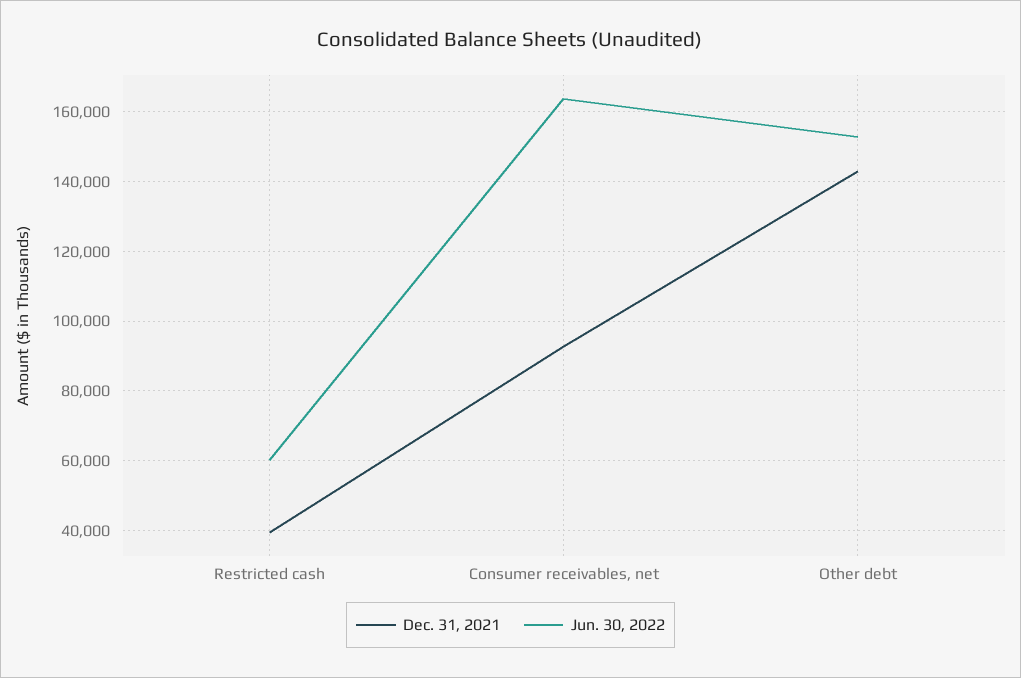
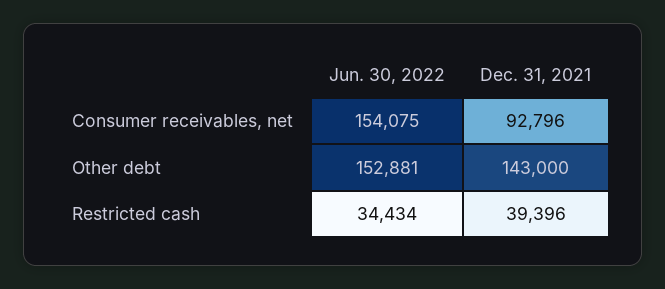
  {
    "Dec. 31, 2021": {
      "Restricted cash": 39396,
      "Consumer receivables, net": 92796,
      "Other debt": 143000
    },
    "Jun. 30, 2022": {
-     "Restricted cash": 60000,
+     "Restricted cash": 34434,
-     "Consumer receivables, net": 164000,
+     "Consumer receivables, net": 154075,
      "Other debt": 152881
    }
  }

